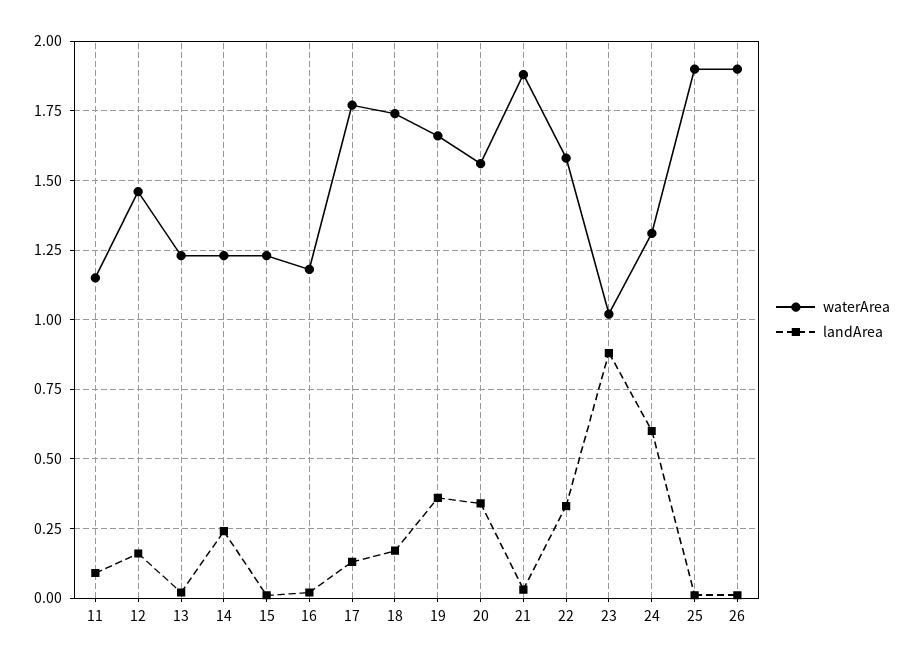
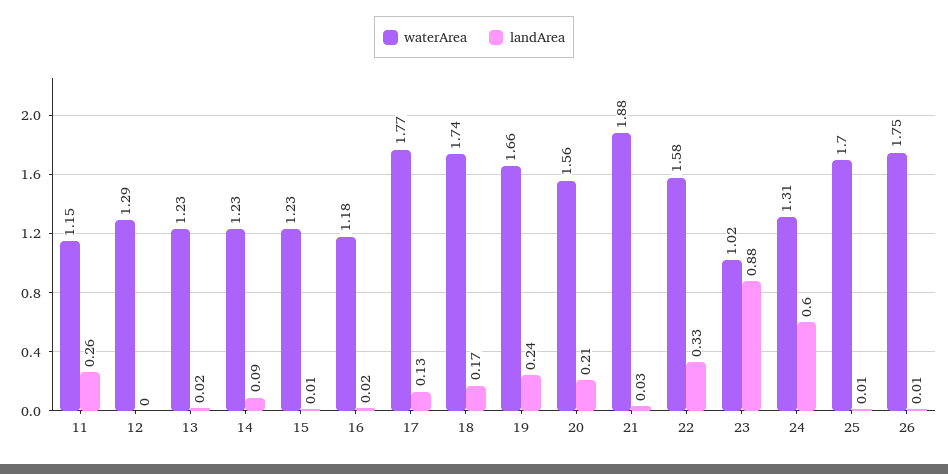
  {
    "waterArea": {
      "11": 1.15,
-     "12": 1.45,
+     "12": 1.29,
      "13": 1.23,
      "14": 1.23,
      "15": 1.23,
      "16": 1.18,
      "17": 1.77,
      "18": 1.74,
      "19": 1.66,
      "20": 1.56,
      "21": 1.88,
      "22": 1.58,
      "23": 1.02,
      "24": 1.31,
-     "25": 1.9,
+     "25": 1.7,
-     "26": 1.9
+     "26": 1.75
    },
    "landArea": {
-     "11": 0.1,
+     "11": 0.26,
-     "12": 0.15,
+     "12": 0,
      "13": 0.02,
-     "14": 0.25,
+     "14": 0.09,
      "15": 0.01,
      "16": 0.02,
      "17": 0.13,
      "18": 0.17,
-     "19": 0.35,
+     "19": 0.24,
-     "20": 0.35,
+     "20": 0.21,
      "21": 0.03,
      "22": 0.33,
      "23": 0.88,
      "24": 0.6,
      "25": 0.01,
      "26": 0.01
    }
  }

